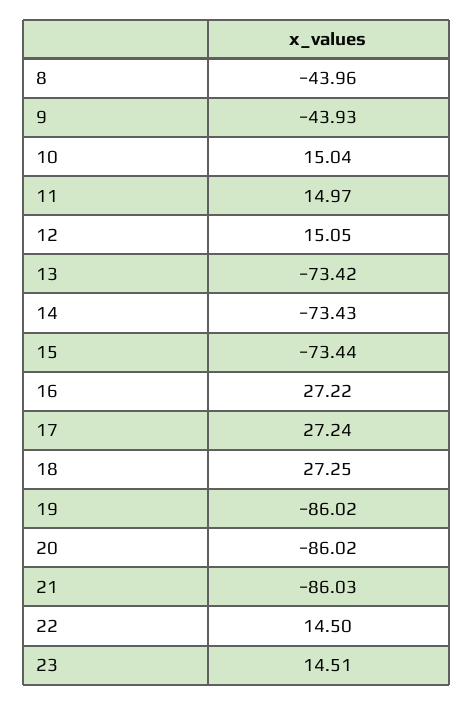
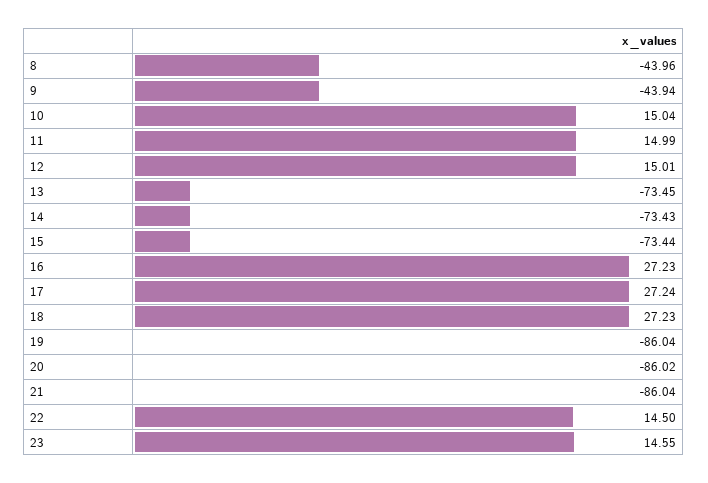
  {
    "8": -43.96,
-   "9": -43.93,
+   "9": -43.94,
    "10": 15.04,
-   "11": 14.97,
+   "11": 14.99,
-   "12": 15.05,
+   "12": 15.01,
-   "13": -73.42,
+   "13": -73.45,
    "14": -73.43,
    "15": -73.44,
-   "16": 27.22,
+   "16": 27.23,
    "17": 27.24,
-   "18": 27.25,
+   "18": 27.23,
-   "19": -86.02,
+   "19": -86.04,
    "20": -86.02,
-   "21": -86.03,
+   "21": -86.04,
    "22": 14.5,
-   "23": 14.51
+   "23": 14.55
  }

